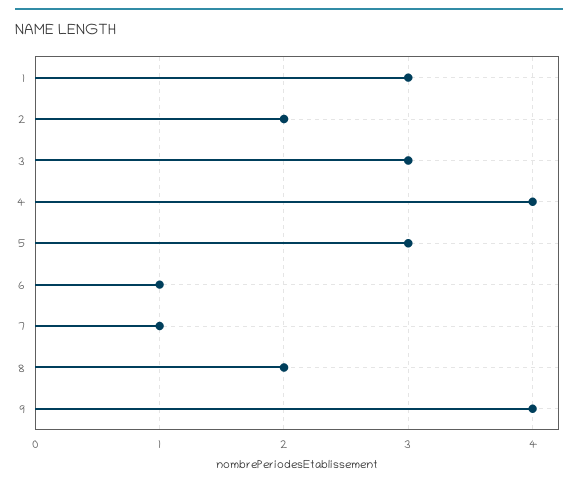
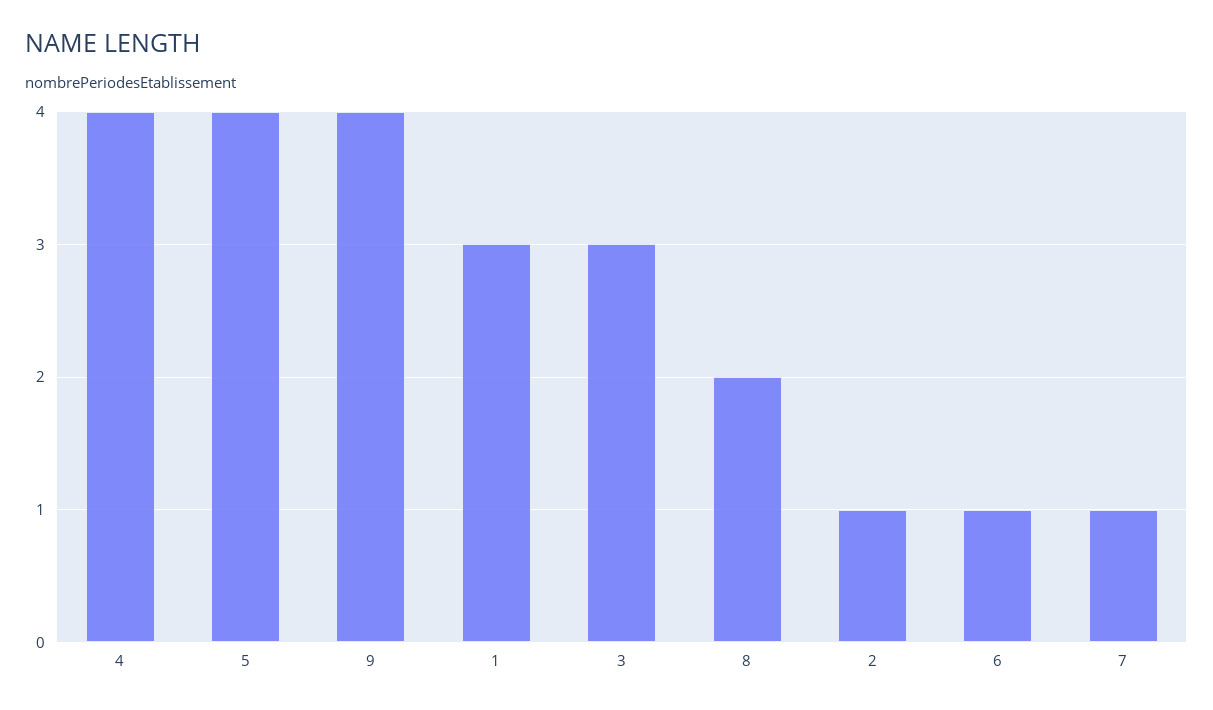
  {
    "1": 3,
-   "2": 2,
+   "2": 1,
    "3": 3,
    "4": 4,
-   "5": 3,
+   "5": 4,
    "6": 1,
    "7": 1,
    "8": 2,
    "9": 4
  }

